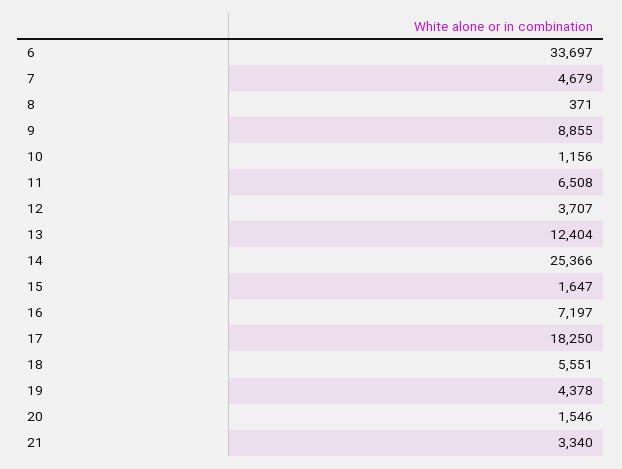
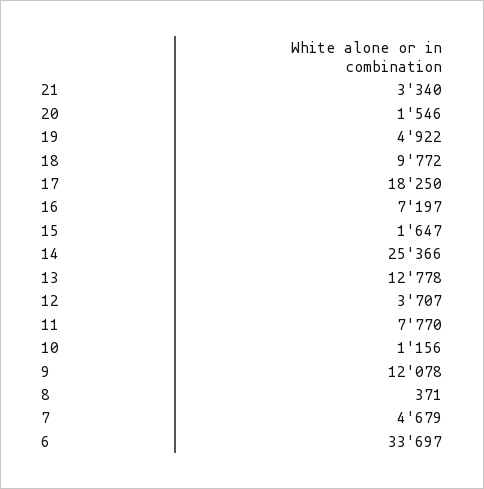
  {
    "6": 33697,
    "7": 4679,
    "8": 371,
-   "9": 8855,
+   "9": 12078,
    "10": 1156,
-   "11": 6508,
+   "11": 7770,
    "12": 3707,
-   "13": 12404,
+   "13": 12778,
    "14": 25366,
    "15": 1647,
    "16": 7197,
    "17": 18250,
-   "18": 5551,
+   "18": 9772,
-   "19": 4378,
+   "19": 4922,
    "20": 1546,
    "21": 3340
  }

